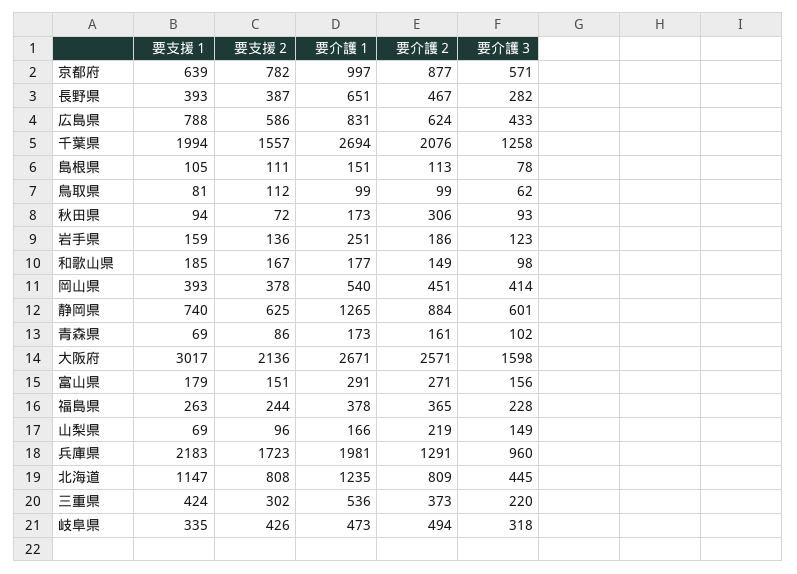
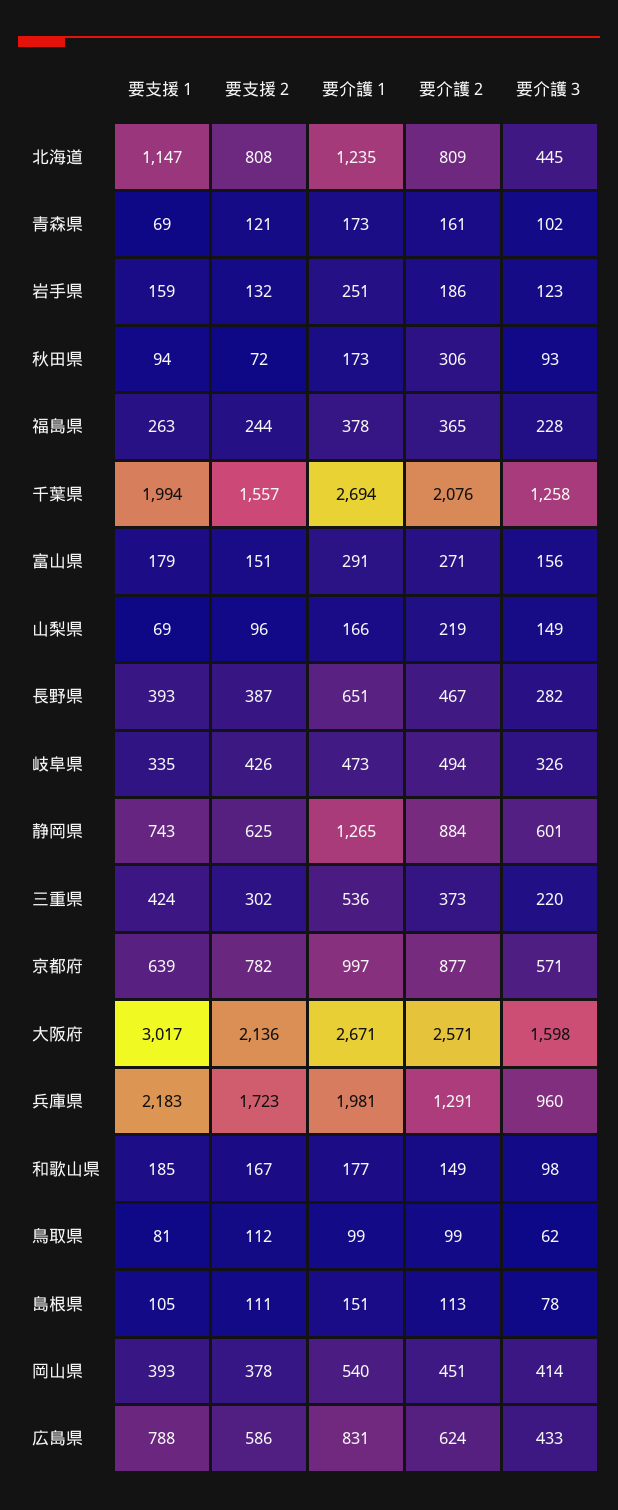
  {
    "要支援１": {
      "京都府": 639,
      "長野県": 393,
      "広島県": 788,
      "千葉県": 1994,
      "島根県": 105,
      "鳥取県": 81,
      "秋田県": 94,
      "岩手県": 159,
      "和歌山県": 185,
      "岡山県": 393,
-     "静岡県": 740,
+     "静岡県": 743,
      "青森県": 69,
      "大阪府": 3017,
      "富山県": 179,
      "福島県": 263,
      "山梨県": 69,
      "兵庫県": 2183,
      "北海道": 1147,
      "三重県": 424,
      "岐阜県": 335
    },
    "要支援２": {
      "京都府": 782,
      "長野県": 387,
      "広島県": 586,
      "千葉県": 1557,
      "島根県": 111,
      "鳥取県": 112,
      "秋田県": 72,
-     "岩手県": 136,
+     "岩手県": 132,
      "和歌山県": 167,
      "岡山県": 378,
      "静岡県": 625,
-     "青森県": 86,
+     "青森県": 121,
      "大阪府": 2136,
      "富山県": 151,
      "福島県": 244,
      "山梨県": 96,
      "兵庫県": 1723,
      "北海道": 808,
      "三重県": 302,
      "岐阜県": 426
    },
    "要介護１": {
      "京都府": 997,
      "長野県": 651,
      "広島県": 831,
      "千葉県": 2694,
      "島根県": 151,
      "鳥取県": 99,
      "秋田県": 173,
      "岩手県": 251,
      "和歌山県": 177,
      "岡山県": 540,
      "静岡県": 1265,
      "青森県": 173,
      "大阪府": 2671,
      "富山県": 291,
      "福島県": 378,
      "山梨県": 166,
      "兵庫県": 1981,
      "北海道": 1235,
      "三重県": 536,
      "岐阜県": 473
    },
    "要介護２": {
      "京都府": 877,
      "長野県": 467,
      "広島県": 624,
      "千葉県": 2076,
      "島根県": 113,
      "鳥取県": 99,
      "秋田県": 306,
      "岩手県": 186,
      "和歌山県": 149,
      "岡山県": 451,
      "静岡県": 884,
      "青森県": 161,
      "大阪府": 2571,
      "富山県": 271,
      "福島県": 365,
      "山梨県": 219,
      "兵庫県": 1291,
      "北海道": 809,
      "三重県": 373,
      "岐阜県": 494
    },
    "要介護３": {
      "京都府": 571,
      "長野県": 282,
      "広島県": 433,
      "千葉県": 1258,
      "島根県": 78,
      "鳥取県": 62,
      "秋田県": 93,
      "岩手県": 123,
      "和歌山県": 98,
      "岡山県": 414,
      "静岡県": 601,
      "青森県": 102,
      "大阪府": 1598,
      "富山県": 156,
      "福島県": 228,
      "山梨県": 149,
      "兵庫県": 960,
      "北海道": 445,
      "三重県": 220,
-     "岐阜県": 318
+     "岐阜県": 326
    }
  }

